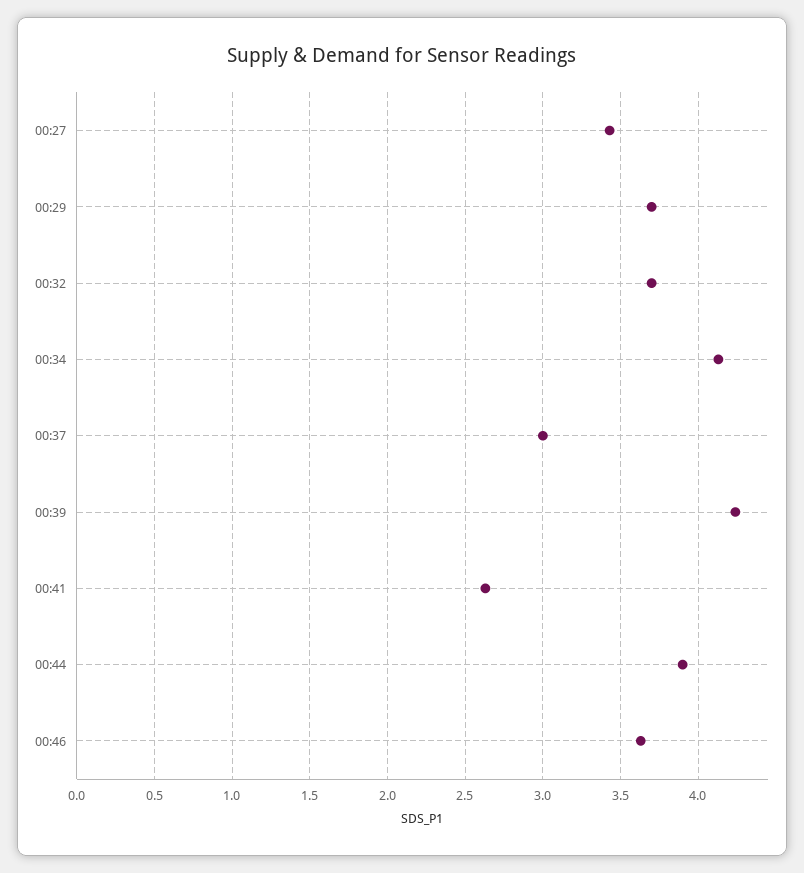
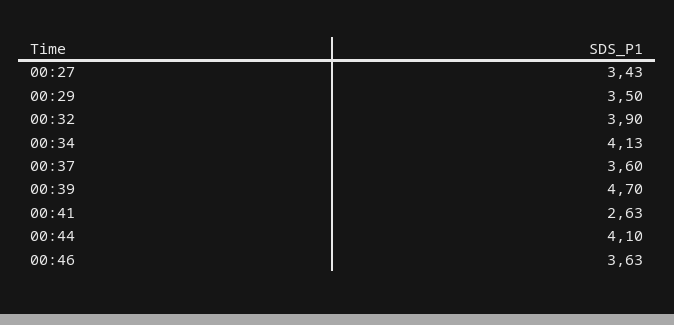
  {
    "00:27": 3.43,
-   "00:29": 3.7,
+   "00:29": 3.5,
-   "00:32": 3.7,
+   "00:32": 3.9,
    "00:34": 4.13,
-   "00:37": 3,
+   "00:37": 3.6,
-   "00:39": 4.25,
+   "00:39": 4.7,
    "00:41": 2.63,
-   "00:44": 3.9,
+   "00:44": 4.1,
    "00:46": 3.63
  }

